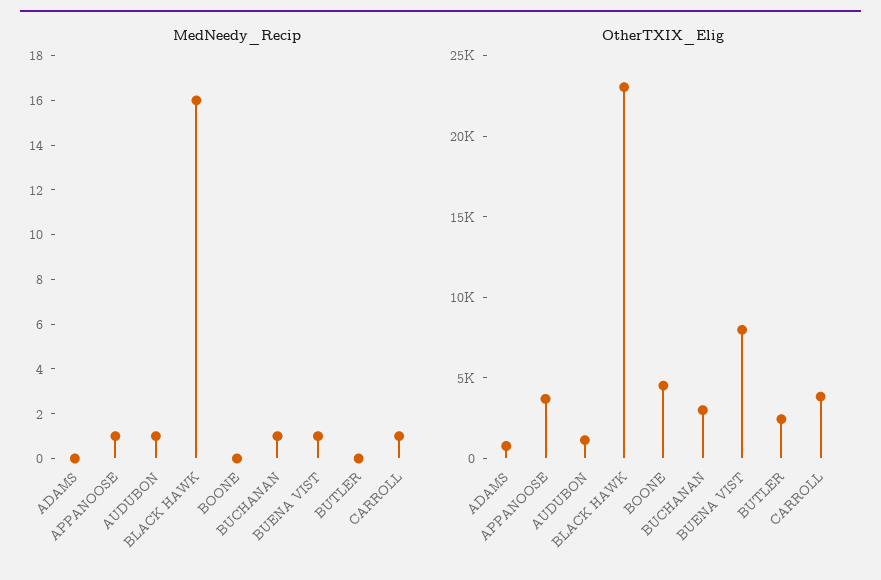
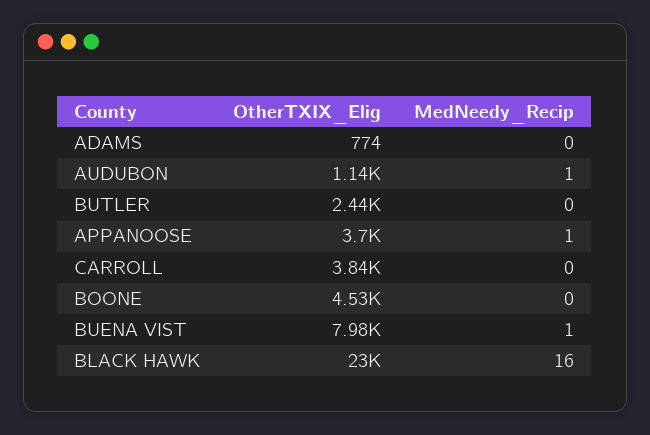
  {
    "MedNeedy_Recip": {
      "ADAMS": 0,
      "APPANOOSE": 1,
      "AUDUBON": 1,
      "BLACK HAWK": 16,
      "BOONE": 0,
-     "BUCHANAN": 1,
      "BUENA VIST": 1,
      "BUTLER": 0,
-     "CARROLL": 1
+     "CARROLL": 0
    },
    "OtherTXIX_Elig": {
      "ADAMS": 774,
      "APPANOOSE": 3700,
      "AUDUBON": 1140,
      "BLACK HAWK": 23000,
      "BOONE": 4530,
-     "BUCHANAN": 3000,
      "BUENA VIST": 7980,
      "BUTLER": 2440,
      "CARROLL": 3840
    }
  }

